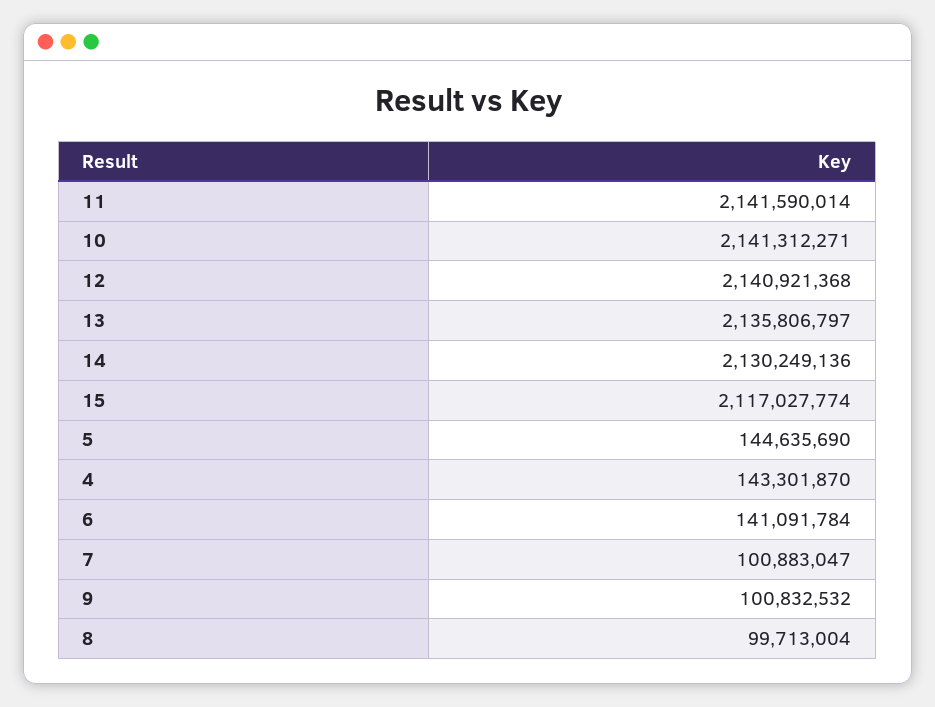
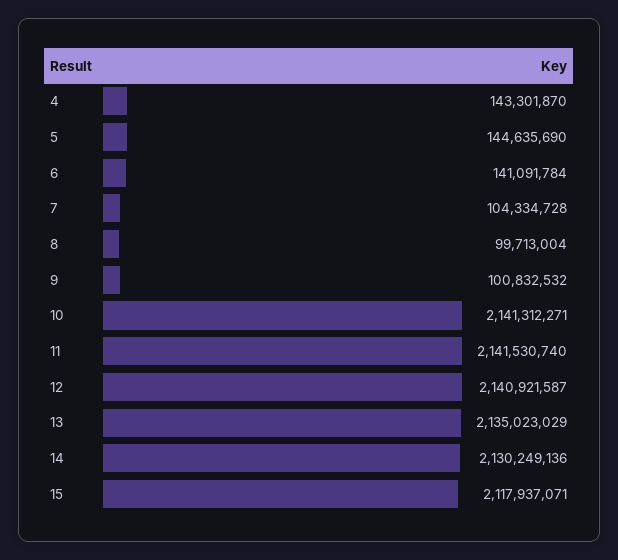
  {
-   "11": 2141590014,
+   "11": 2141530740,
    "10": 2141312271,
-   "12": 2140921368,
+   "12": 2140921587,
-   "13": 2135806797,
+   "13": 2135023029,
    "14": 2130249136,
-   "15": 2117027774,
+   "15": 2117937071,
    "5": 144635690,
    "4": 143301870,
    "6": 141091784,
-   "7": 100883047,
+   "7": 104334728,
    "9": 100832532,
    "8": 99713004
  }

